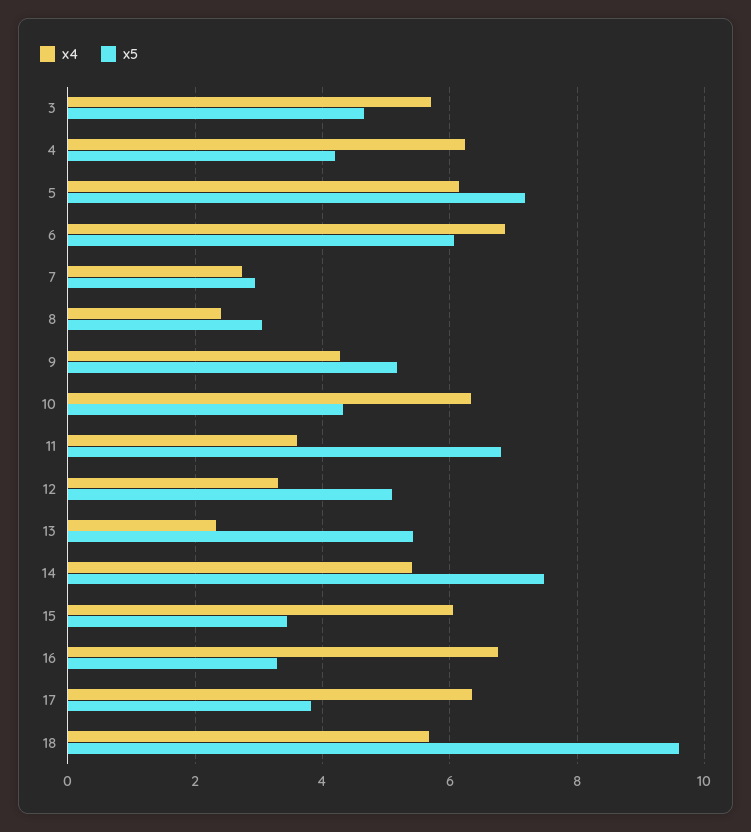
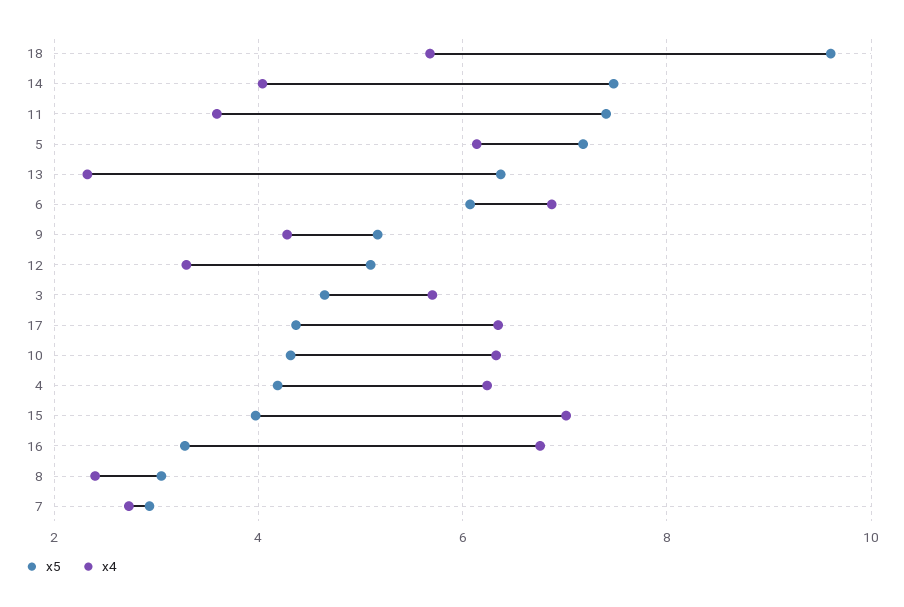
  {
    "x4": {
      "3": 5.8,
      "4": 6.2,
      "5": 6.2,
      "6": 6.8,
      "7": 2.8,
      "8": 2.4,
      "9": 4.2,
      "10": 6.4,
      "11": 3.6,
      "12": 3.2,
      "13": 2.4,
-     "14": 5.4,
+     "14": 4,
-     "15": 6,
+     "15": 7,
      "16": 6.8,
      "17": 6.4,
      "18": 5.6
    },
    "x5": {
      "3": 4.6,
      "4": 4.2,
      "5": 7.2,
      "6": 6,
      "7": 3,
      "8": 3,
      "9": 5.2,
      "10": 4.4,
-     "11": 6.8,
+     "11": 7.4,
      "12": 5,
-     "13": 5.4,
+     "13": 6.4,
      "14": 7.4,
-     "15": 3.4,
+     "15": 4,
      "16": 3.2,
-     "17": 3.8,
+     "17": 4.4,
      "18": 9.6
    }
  }

